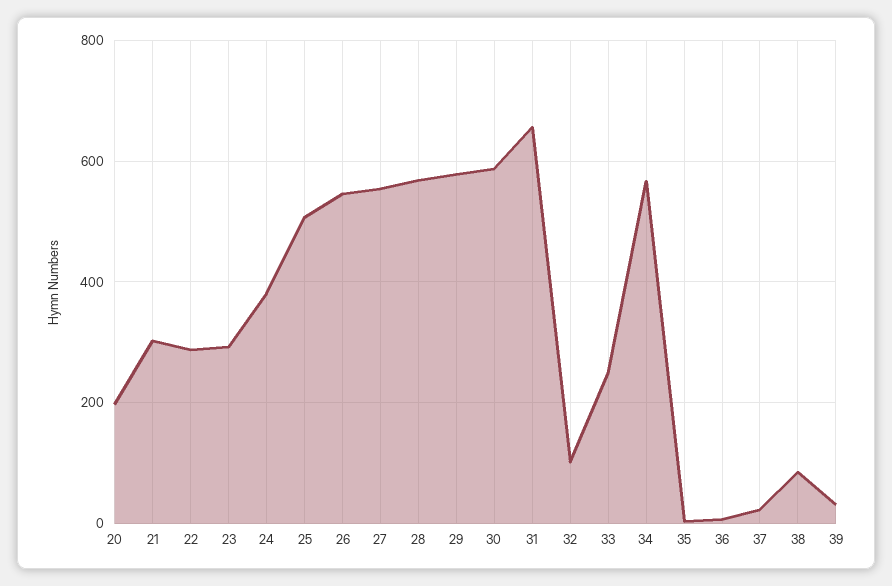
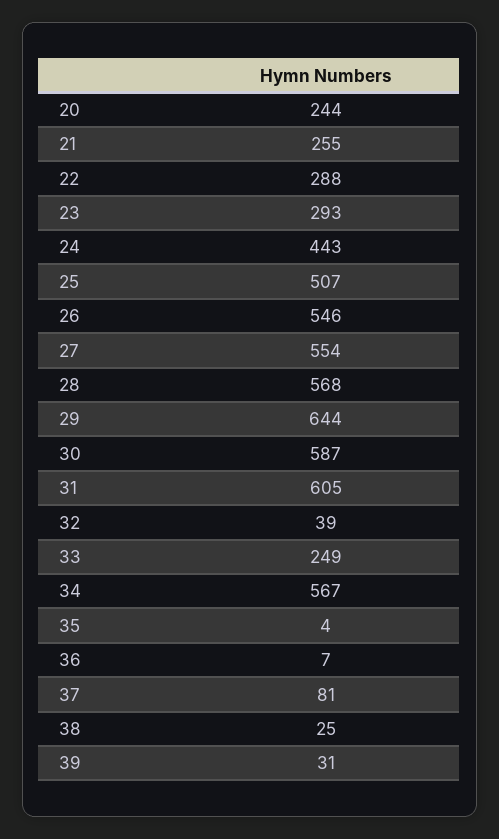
  {
-   "20": 200,
+   "20": 244,
-   "21": 300,
+   "21": 255,
    "22": 288,
    "23": 293,
-   "24": 380,
+   "24": 443,
    "25": 507,
    "26": 546,
    "27": 554,
    "28": 568,
-   "29": 580,
+   "29": 644,
    "30": 587,
-   "31": 660,
+   "31": 605,
-   "32": 100,
+   "32": 39,
    "33": 249,
    "34": 567,
    "35": 4,
    "36": 7,
-   "37": 20,
+   "37": 81,
-   "38": 80,
+   "38": 25,
    "39": 31
  }

